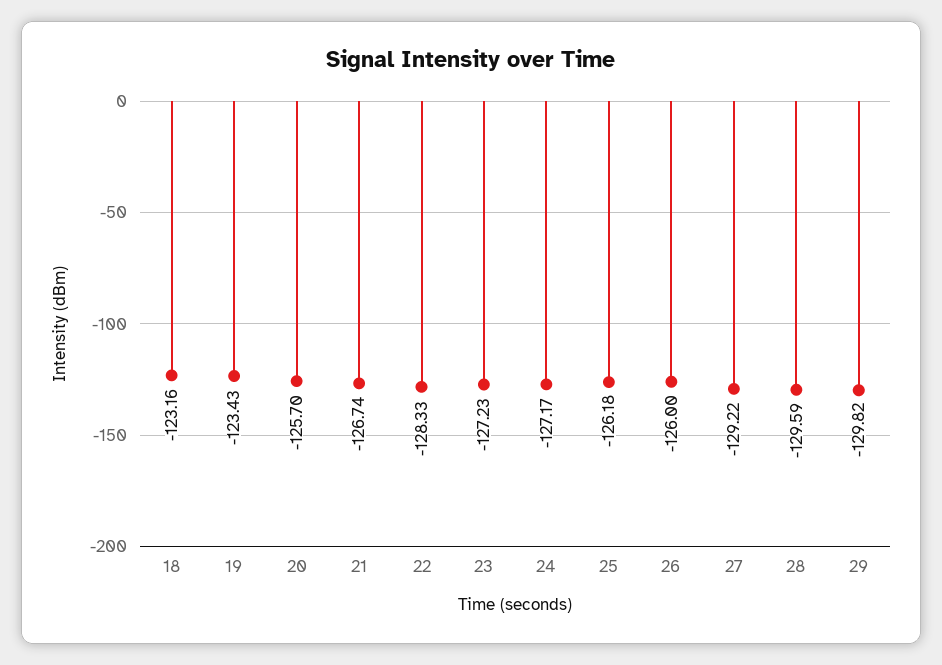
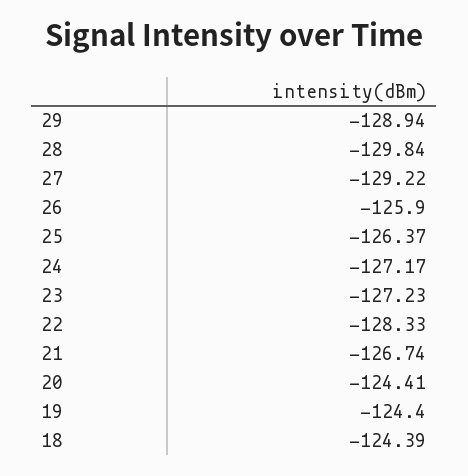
  {
-   "18": -123.16,
+   "18": -124.39,
-   "19": -123.43,
+   "19": -124.4,
-   "20": -125.7,
+   "20": -124.41,
    "21": -126.74,
    "22": -128.33,
    "23": -127.23,
    "24": -127.17,
-   "25": -126.18,
+   "25": -126.37,
-   "26": -126,
+   "26": -125.9,
    "27": -129.22,
-   "28": -129.59,
+   "28": -129.84,
-   "29": -129.82
+   "29": -128.94
  }

